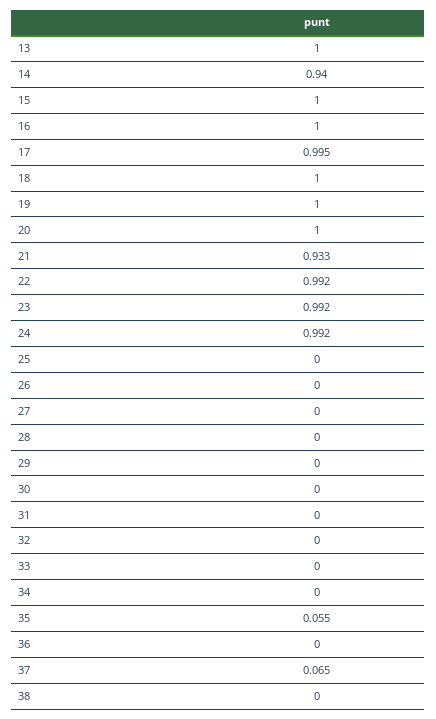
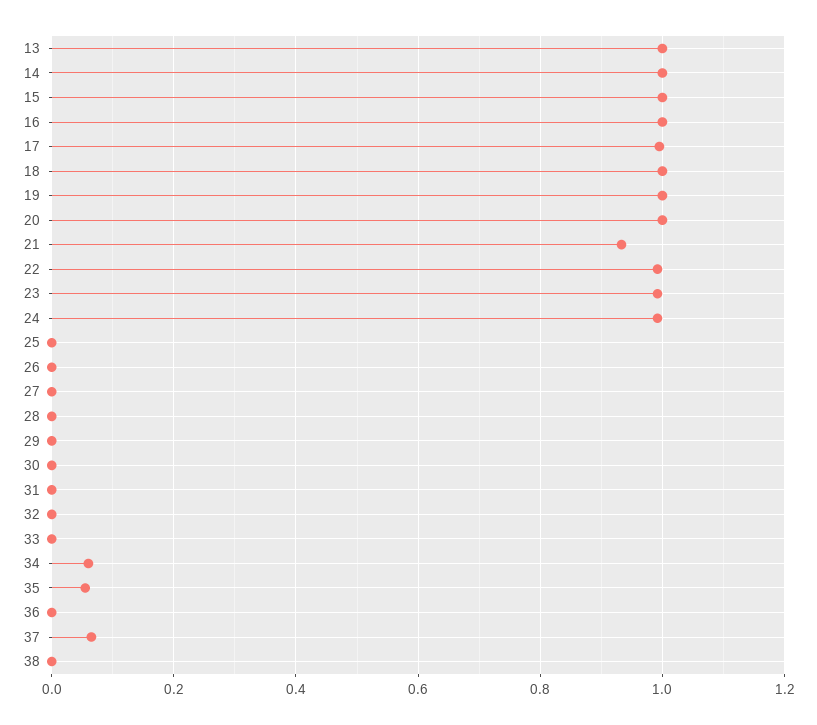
  {
    "13": 1,
-   "14": 0.94,
+   "14": 1,
    "15": 1,
    "16": 1,
    "17": 0.995,
    "18": 1,
    "19": 1,
    "20": 1,
    "21": 0.933,
    "22": 0.992,
    "23": 0.992,
    "24": 0.992,
    "25": 0,
    "26": 0,
    "27": 0,
    "28": 0,
    "29": 0,
    "30": 0,
    "31": 0,
    "32": 0,
    "33": 0,
-   "34": 0,
+   "34": 0.06,
    "35": 0.055,
    "36": 0,
    "37": 0.065,
    "38": 0
  }

